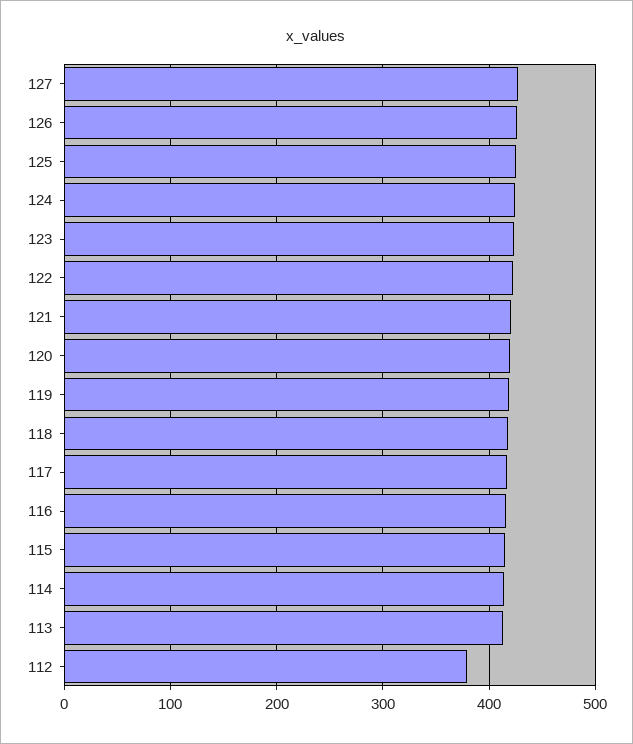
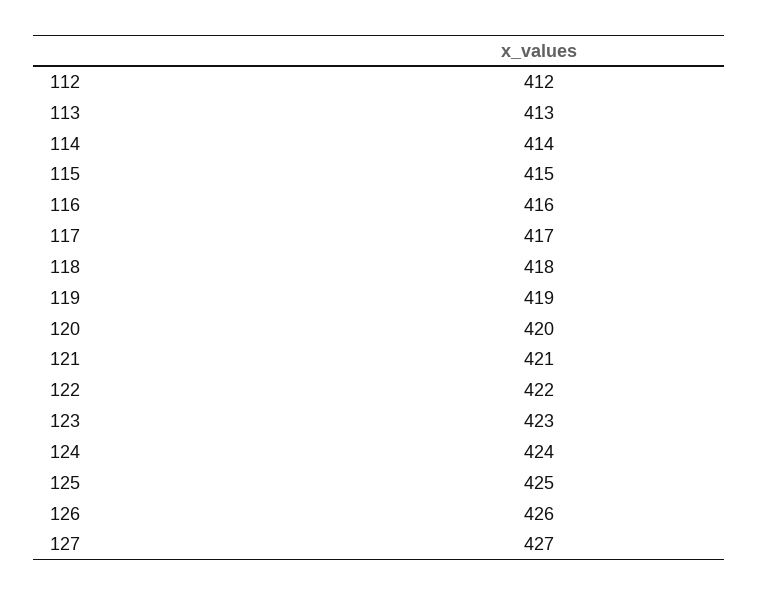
  {
    "127": 427,
    "126": 426,
    "125": 425,
    "124": 424,
    "123": 423,
    "122": 422,
    "121": 421,
    "120": 420,
    "119": 419,
    "118": 418,
    "117": 417,
    "116": 416,
    "115": 415,
    "114": 414,
    "113": 413,
-   "112": 380
+   "112": 412
  }

